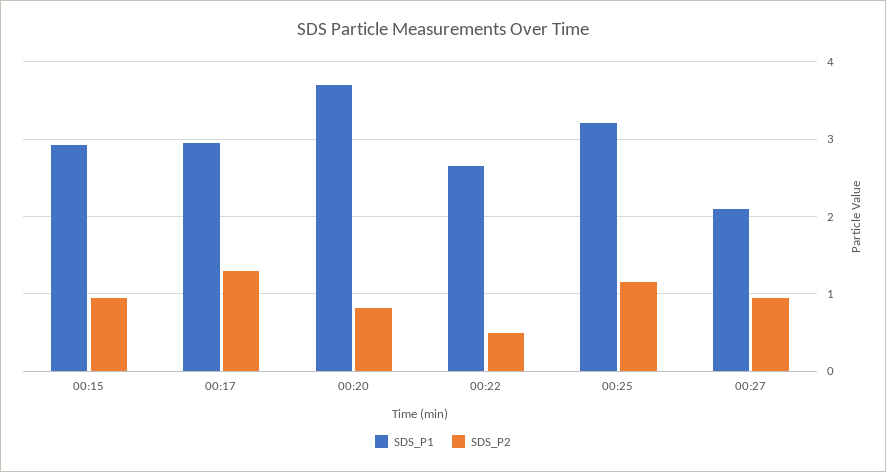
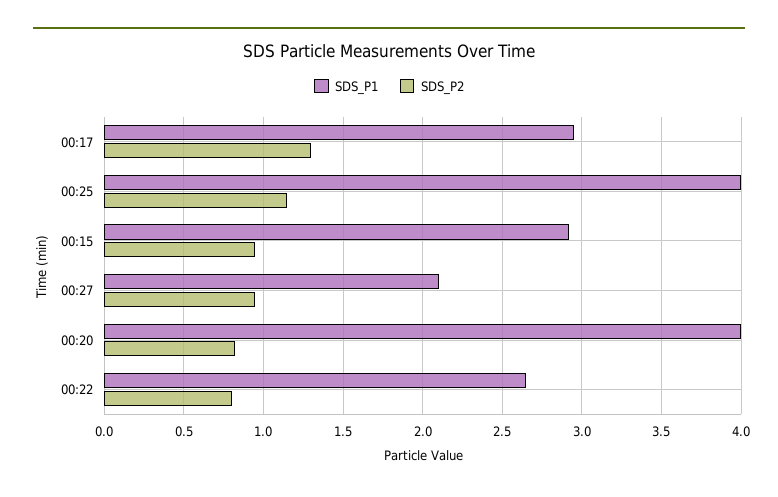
  {
    "SDS_P1": {
      "00:15": 2.9,
      "00:17": 2.95,
-     "00:20": 3.7,
+     "00:20": 4,
      "00:22": 2.65,
-     "00:25": 3.2,
+     "00:25": 4,
      "00:27": 2.1
    },
    "SDS_P2": {
      "00:15": 0.95,
      "00:17": 1.3,
      "00:20": 0.8,
-     "00:22": 0.5,
+     "00:22": 0.8,
      "00:25": 1.15,
      "00:27": 0.95
    }
  }

